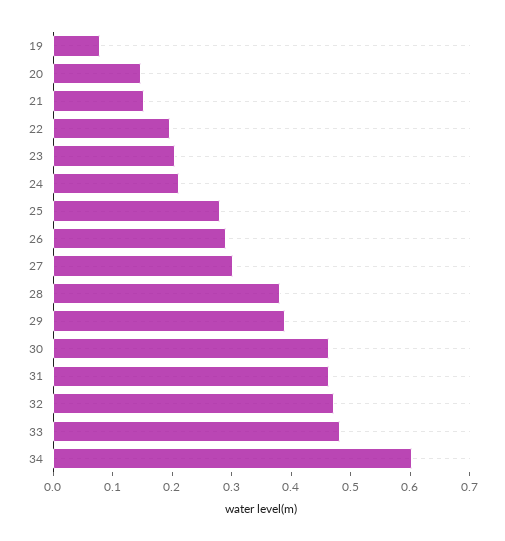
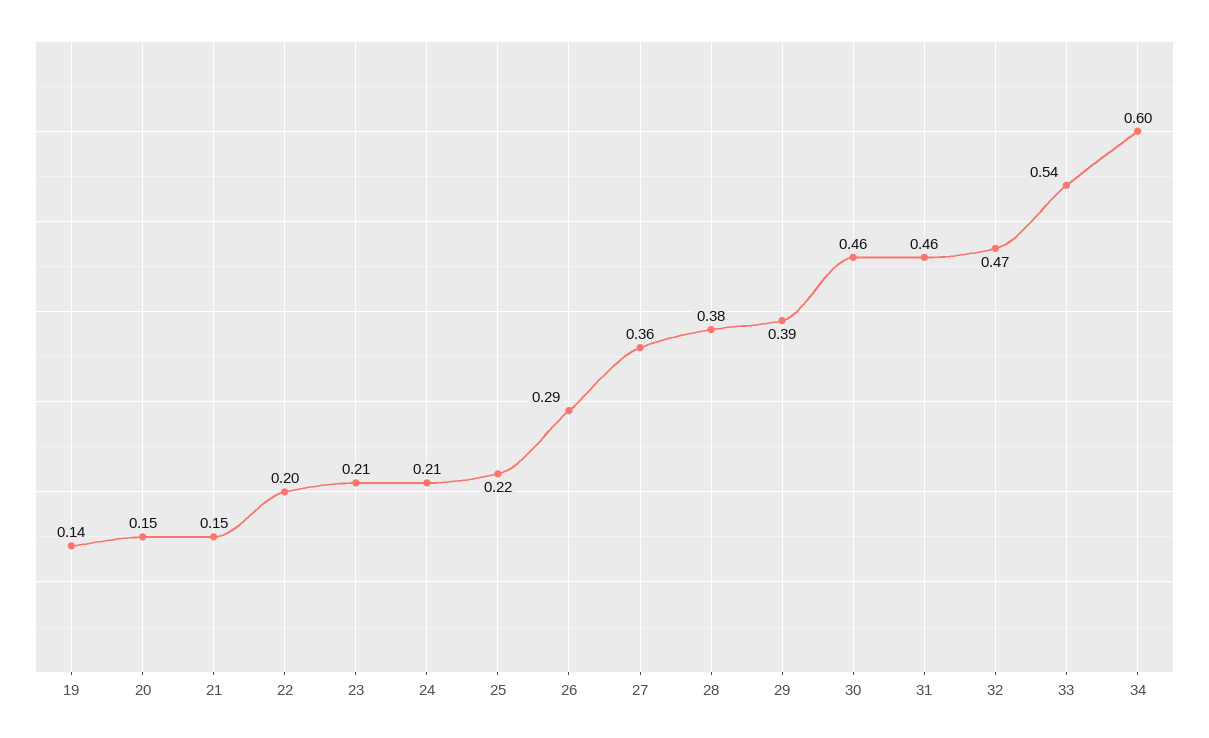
  {
-   "19": 0.08,
+   "19": 0.14,
    "20": 0.15,
    "21": 0.15,
    "22": 0.2,
    "23": 0.21,
    "24": 0.21,
-   "25": 0.28,
+   "25": 0.22,
    "26": 0.29,
-   "27": 0.3,
+   "27": 0.36,
    "28": 0.38,
    "29": 0.39,
    "30": 0.46,
    "31": 0.46,
    "32": 0.47,
-   "33": 0.48,
+   "33": 0.54,
    "34": 0.6
  }

